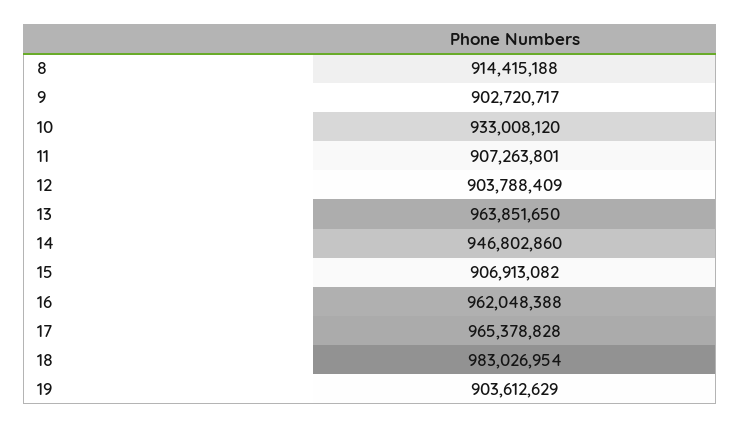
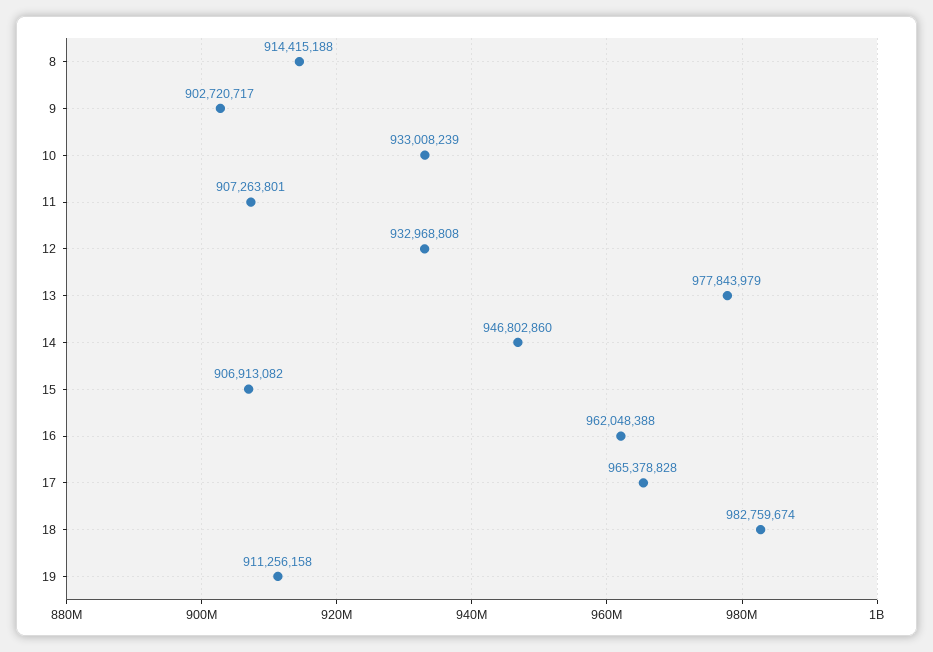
  {
    "8": 914415188,
    "9": 902720717,
-   "10": 933008120,
+   "10": 933008239,
    "11": 907263801,
-   "12": 903788409,
+   "12": 932968808,
-   "13": 963851650,
+   "13": 977843979,
    "14": 946802860,
    "15": 906913082,
    "16": 962048388,
    "17": 965378828,
-   "18": 983026954,
+   "18": 982759674,
-   "19": 903612629
+   "19": 911256158
  }

